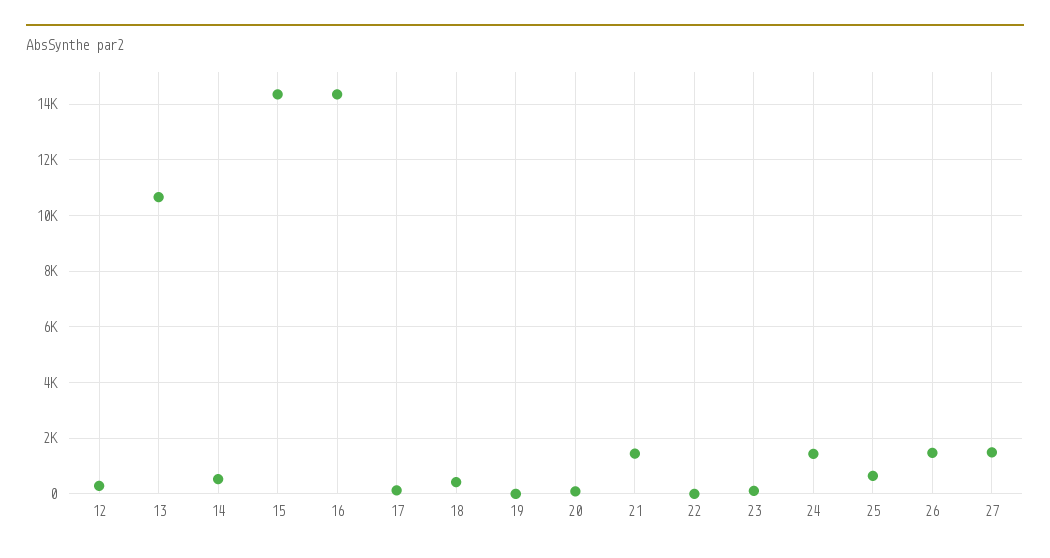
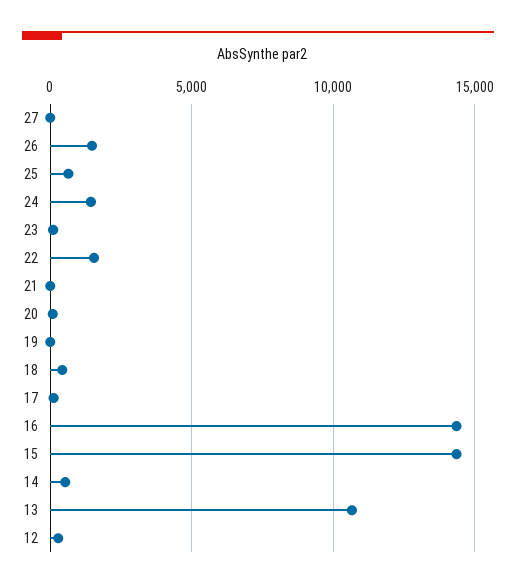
  {
    "12": 250,
    "13": 10750,
    "14": 500,
    "15": 14250,
    "16": 14250,
    "17": 0,
    "18": 500,
    "19": 0,
    "20": 0,
-   "21": 1500,
+   "21": 0,
-   "22": 0,
+   "22": 1500,
    "23": 0,
    "24": 1500,
    "25": 750,
    "26": 1500,
-   "27": 1500
+   "27": 0
  }

